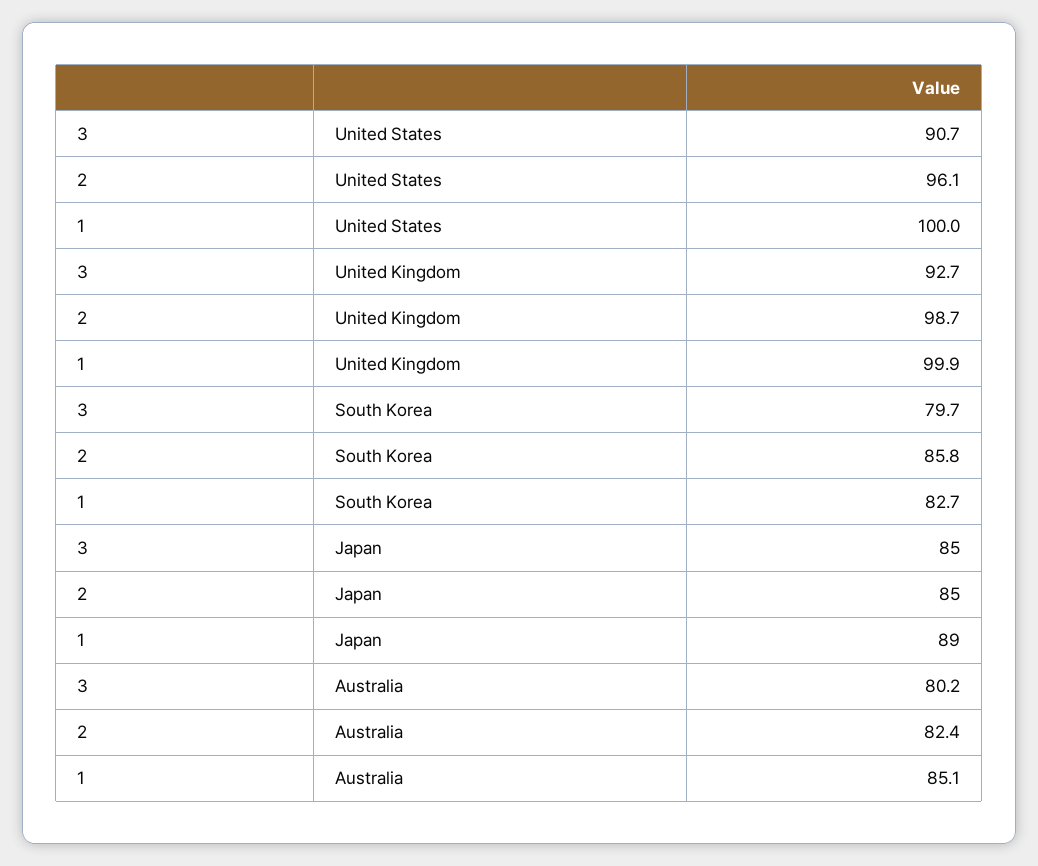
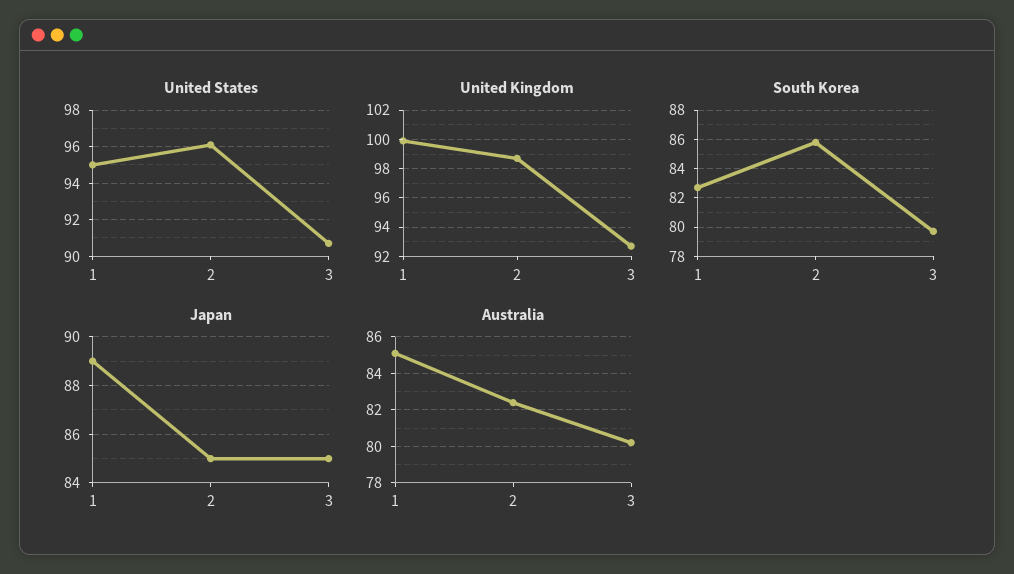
  {
    "United States": {
      "3": 90.7,
      "2": 96.1,
-     "1": 100
+     "1": 95
    },
    "United Kingdom": {
      "3": 92.7,
      "2": 98.7,
      "1": 99.9
    },
    "South Korea": {
      "3": 79.7,
      "2": 85.8,
      "1": 82.7
    },
    "Japan": {
      "3": 85,
      "2": 85,
      "1": 89
    },
    "Australia": {
      "3": 80.2,
      "2": 82.4,
      "1": 85.1
    }
  }

